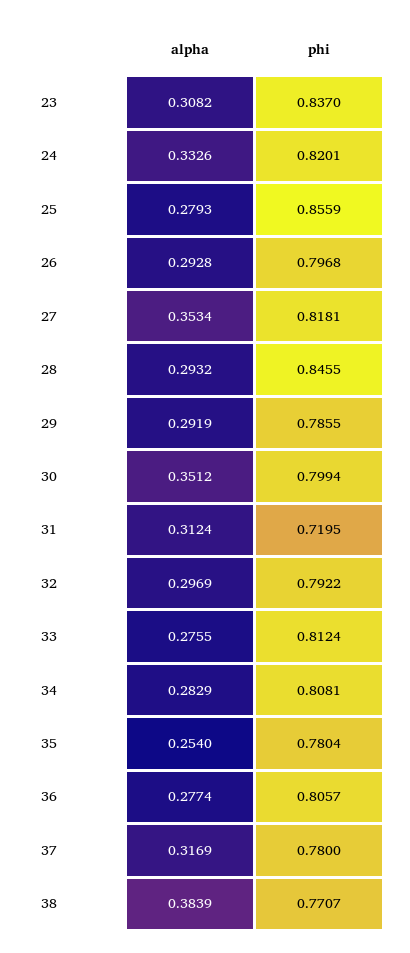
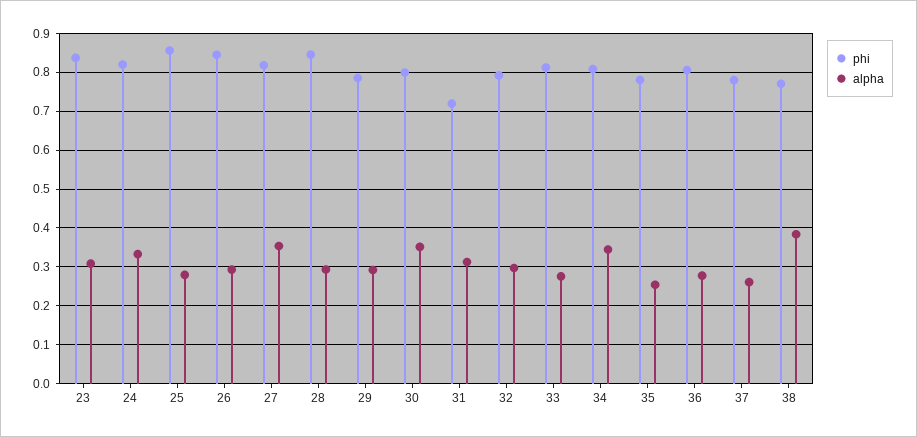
  {
    "alpha": {
      "23": 0.3082,
      "24": 0.3326,
      "25": 0.2793,
      "26": 0.2928,
      "27": 0.3534,
      "28": 0.2932,
      "29": 0.2919,
      "30": 0.3512,
      "31": 0.3124,
      "32": 0.2969,
      "33": 0.2755,
-     "34": 0.2829,
+     "34": 0.34,
      "35": 0.254,
      "36": 0.2774,
-     "37": 0.3169,
+     "37": 0.26,
      "38": 0.3839
    },
    "phi": {
      "23": 0.837,
      "24": 0.8201,
      "25": 0.8559,
-     "26": 0.7968,
+     "26": 0.84,
      "27": 0.8181,
      "28": 0.8455,
      "29": 0.7855,
      "30": 0.7994,
      "31": 0.7195,
      "32": 0.7922,
      "33": 0.8124,
      "34": 0.8081,
      "35": 0.7804,
      "36": 0.8057,
      "37": 0.78,
      "38": 0.7707
    }
  }

